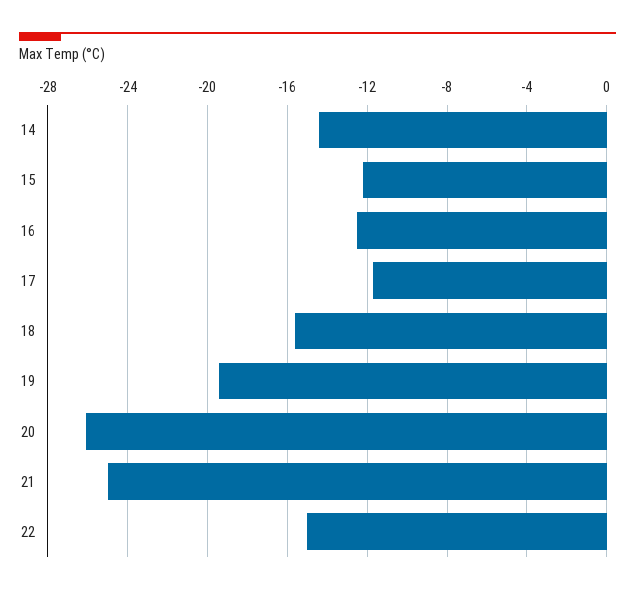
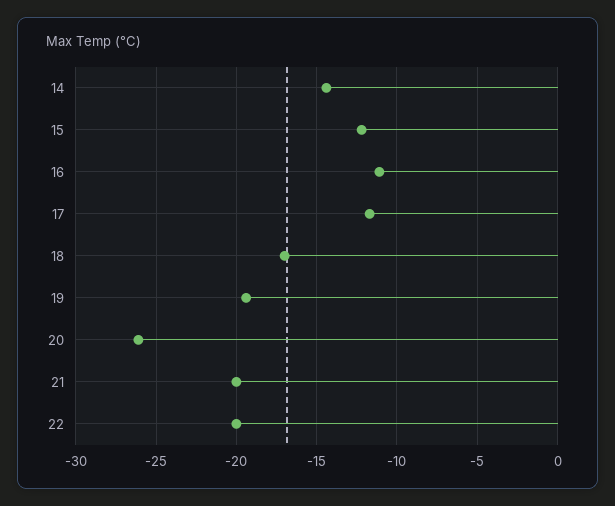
  {
    "14": -14.5,
    "15": -12,
-   "16": -12.5,
+   "16": -11,
    "17": -11.5,
-   "18": -15.5,
+   "18": -17,
    "19": -19.5,
    "20": -26,
-   "21": -25,
+   "21": -20,
-   "22": -15
+   "22": -20
  }

